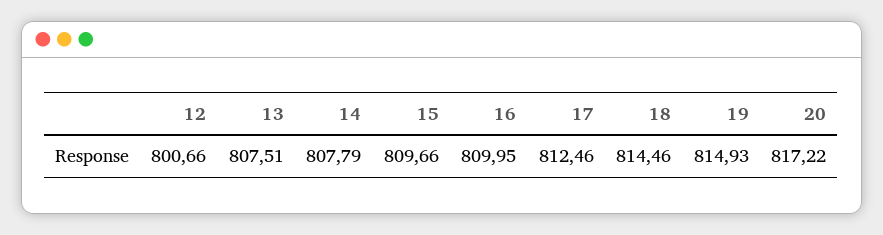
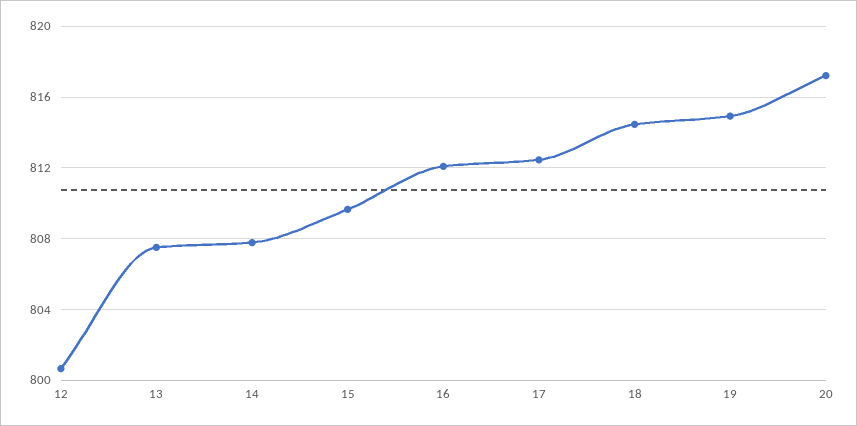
  {
    "12": 800.66,
    "13": 807.51,
    "14": 807.79,
    "15": 809.66,
-   "16": 809.95,
+   "16": 812,
    "17": 812.46,
    "18": 814.46,
    "19": 814.93,
    "20": 817.22
  }

